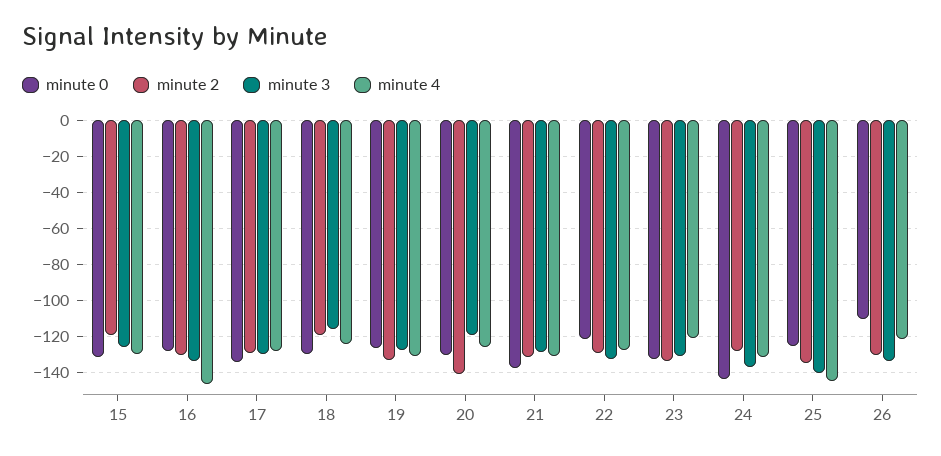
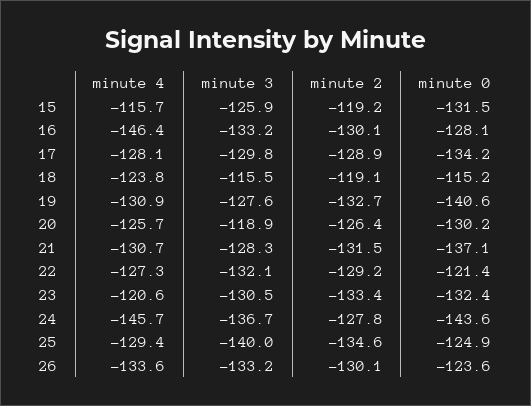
  {
    "minute 0": {
      "15": -131.5,
      "16": -128.1,
      "17": -134.2,
-     "18": -130,
+     "18": -115.2,
-     "19": -125,
+     "19": -140.6,
      "20": -130.2,
      "21": -137.1,
      "22": -121.4,
      "23": -132.4,
      "24": -143.6,
      "25": -124.9,
-     "26": -110
+     "26": -123.6
    },
    "minute 2": {
      "15": -119.2,
      "16": -130.1,
      "17": -128.9,
      "18": -119.1,
      "19": -132.7,
-     "20": -140,
+     "20": -126.4,
      "21": -131.5,
      "22": -129.2,
      "23": -133.4,
      "24": -127.8,
      "25": -134.6,
      "26": -130.1
    },
    "minute 3": {
      "15": -125.9,
      "16": -133.2,
      "17": -129.8,
      "18": -115.5,
      "19": -127.6,
      "20": -118.9,
      "21": -128.3,
      "22": -132.1,
      "23": -130.5,
      "24": -136.7,
      "25": -140,
      "26": -133.2
    },
    "minute 4": {
-     "15": -130,
+     "15": -115.7,
      "16": -146.4,
      "17": -128.1,
      "18": -123.8,
      "19": -130.9,
      "20": -125.7,
      "21": -130.7,
      "22": -127.3,
      "23": -120.6,
-     "24": -130,
+     "24": -145.7,
-     "25": -145,
+     "25": -129.4,
-     "26": -120
+     "26": -133.6
    }
  }

